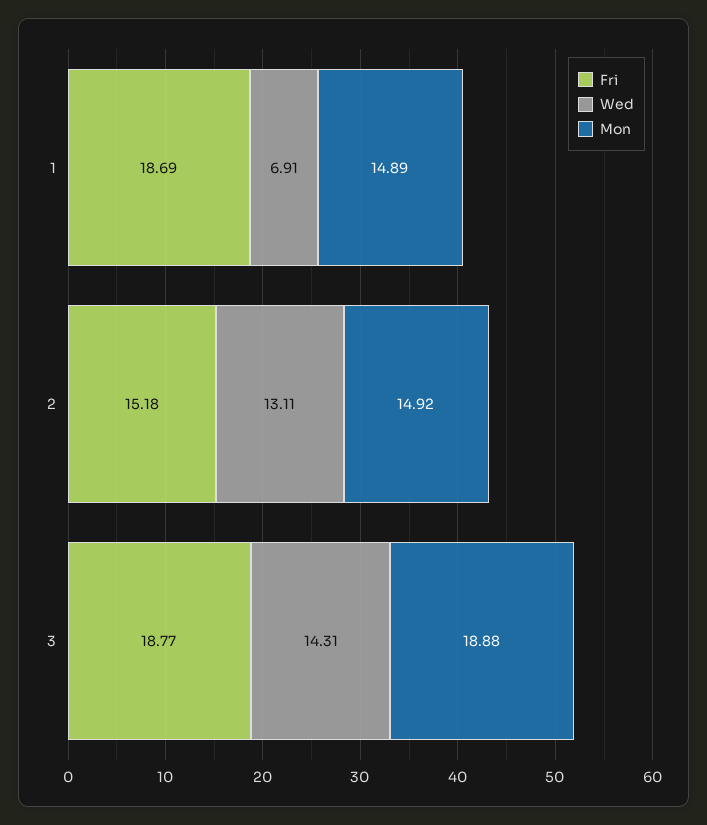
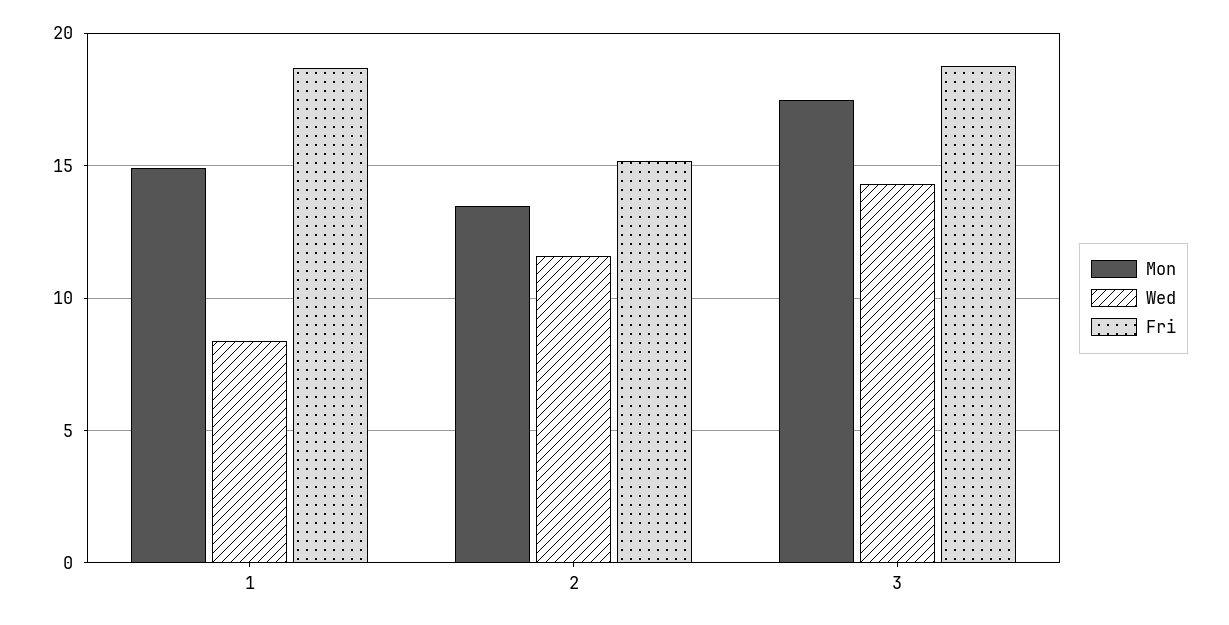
  {
    "Fri": {
      "1": 18.69,
      "2": 15.18,
      "3": 18.77
    },
    "Wed": {
-     "1": 6.91,
+     "1": 8.5,
-     "2": 13.11,
+     "2": 11.5,
      "3": 14.31
    },
    "Mon": {
      "1": 14.89,
-     "2": 14.92,
+     "2": 13.5,
-     "3": 18.88
+     "3": 17.5
    }
  }

